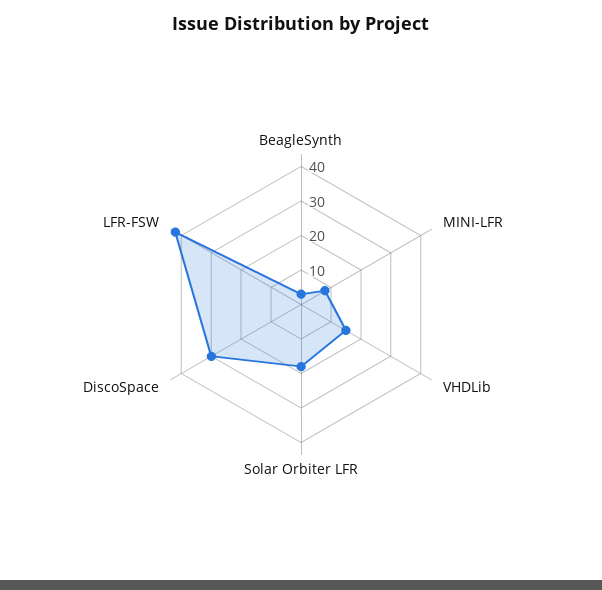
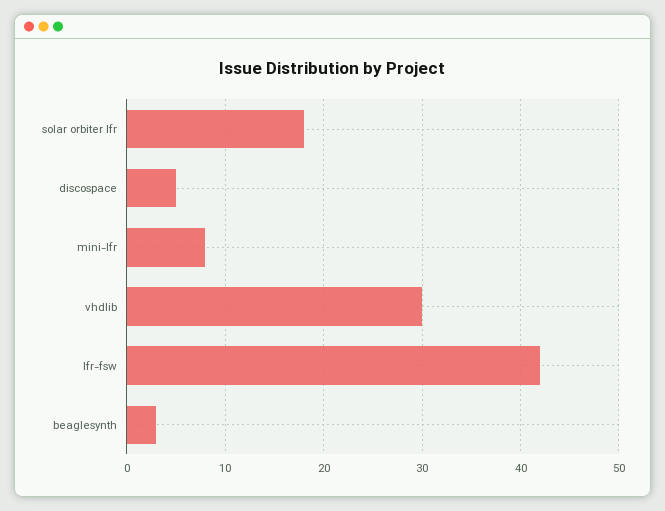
  {
    "BeagleSynth": 3,
    "MINI-LFR": 8,
-   "VHDLib": 15,
+   "VHDLib": 30,
    "Solar Orbiter LFR": 18,
-   "DiscoSpace": 30,
+   "DiscoSpace": 5,
    "LFR-FSW": 42
  }

